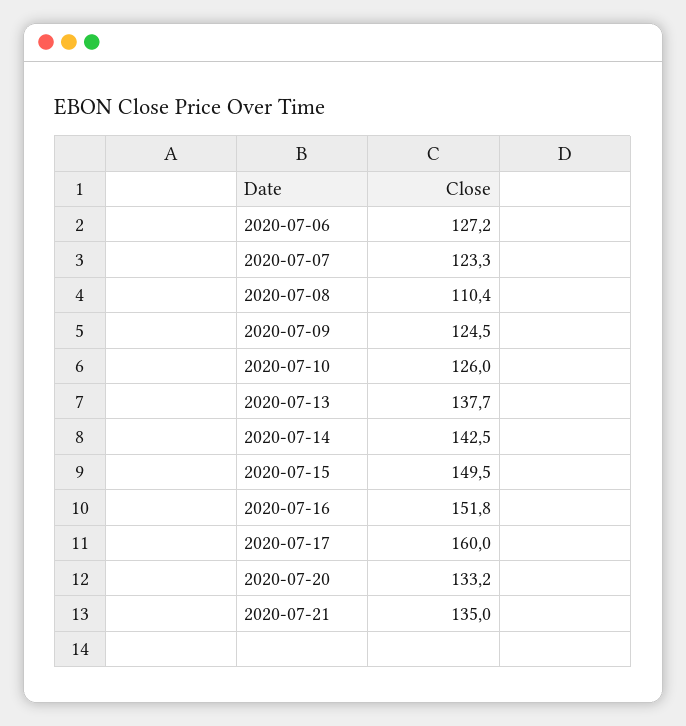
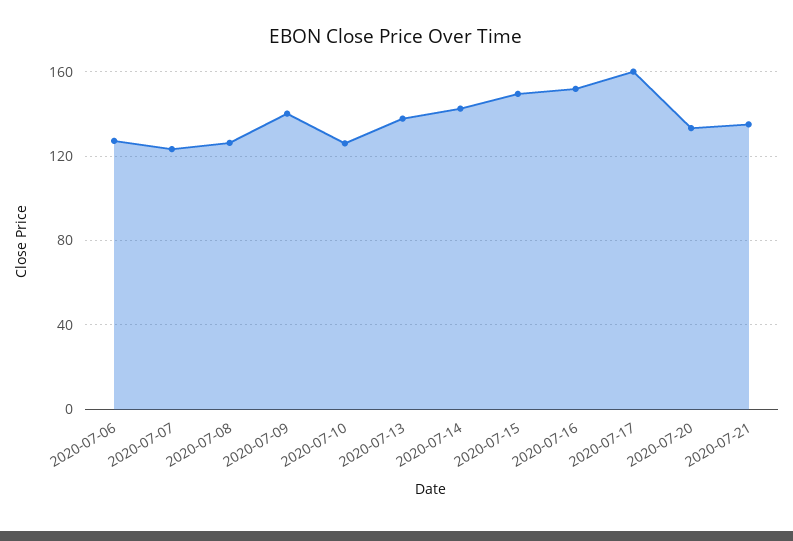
  {
    "2020-07-06": 127.2,
    "2020-07-07": 123.3,
-   "2020-07-08": 110.4,
+   "2020-07-08": 125,
-   "2020-07-09": 124.5,
+   "2020-07-09": 140,
    "2020-07-10": 126,
    "2020-07-13": 137.7,
    "2020-07-14": 142.5,
    "2020-07-15": 149.5,
    "2020-07-16": 151.8,
    "2020-07-17": 160,
    "2020-07-20": 133.2,
    "2020-07-21": 135
  }

